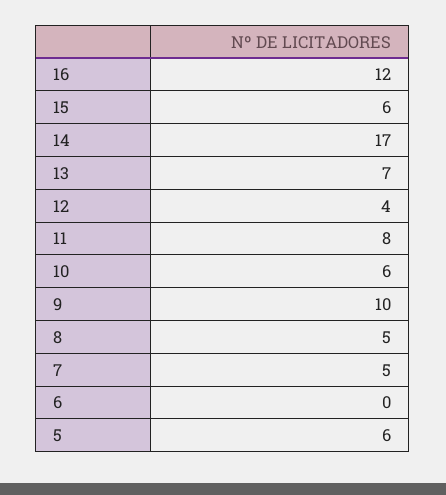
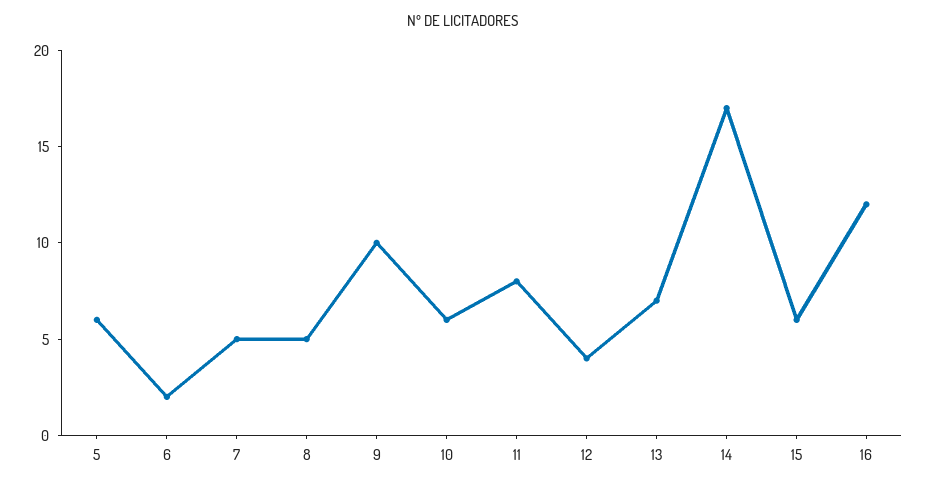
  {
    "16": 12,
    "15": 6,
    "14": 17,
    "13": 7,
    "12": 4,
    "11": 8,
    "10": 6,
    "9": 10,
    "8": 5,
    "7": 5,
-   "6": 0,
+   "6": 2,
    "5": 6
  }

